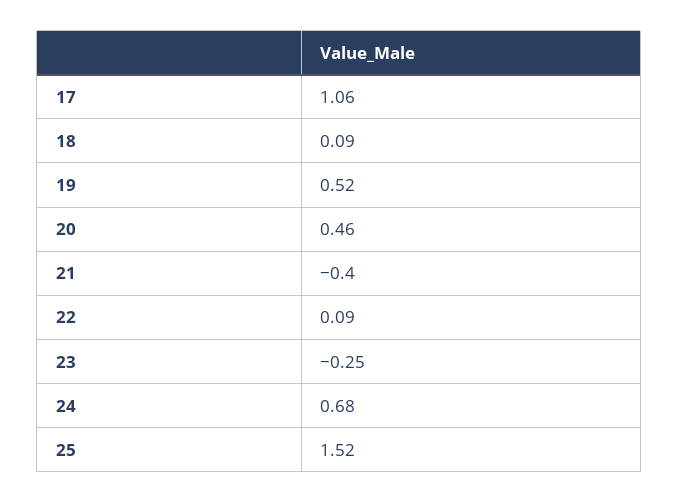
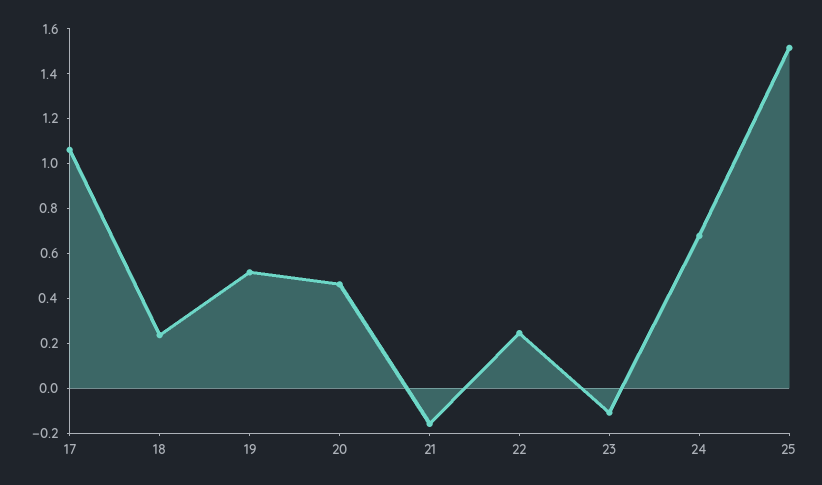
  {
    "17": 1.06,
-   "18": 0.09,
+   "18": 0.25,
    "19": 0.52,
    "20": 0.46,
-   "21": -0.4,
+   "21": -0.15,
-   "22": 0.09,
+   "22": 0.25,
-   "23": -0.25,
+   "23": -0.1,
    "24": 0.68,
    "25": 1.52
  }

